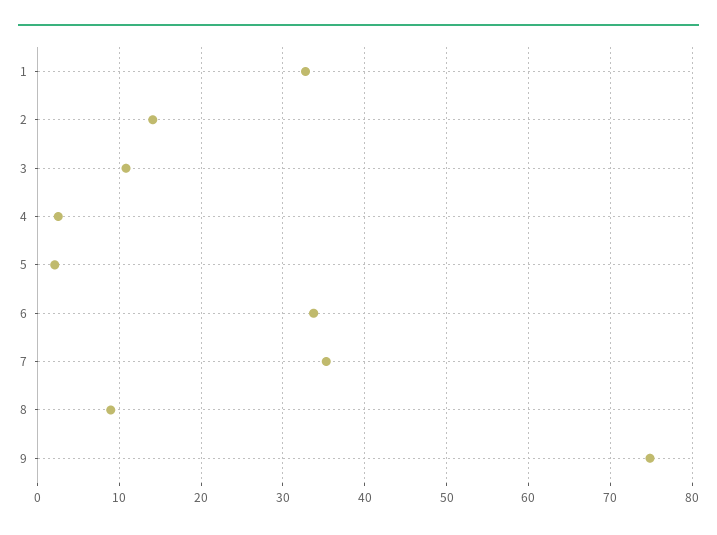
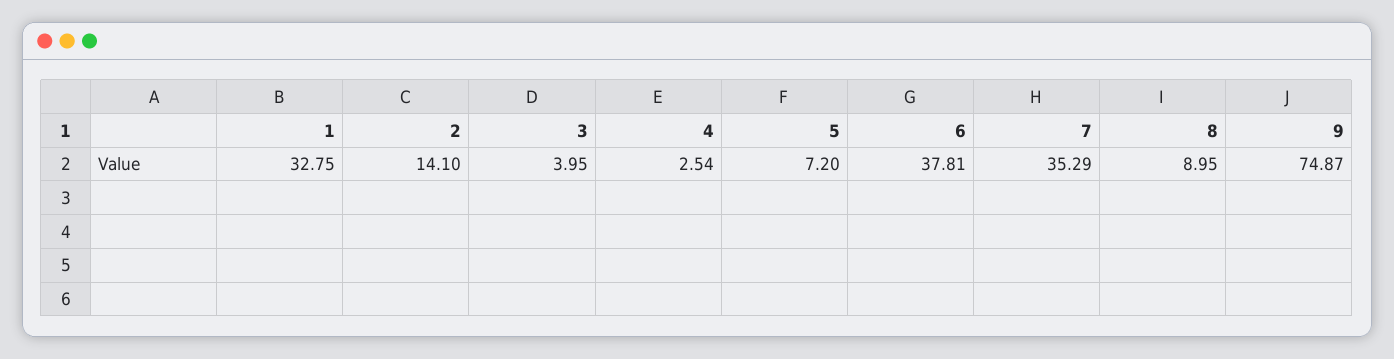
  {
    "1": 32.75,
    "2": 14.1,
-   "3": 11,
+   "3": 3.95,
    "4": 2.54,
-   "5": 2,
+   "5": 7.2,
-   "6": 34,
+   "6": 37.81,
    "7": 35.29,
    "8": 8.95,
    "9": 74.87
  }

